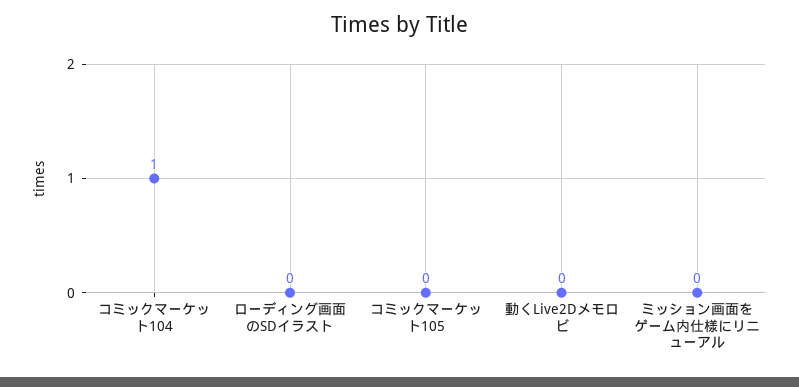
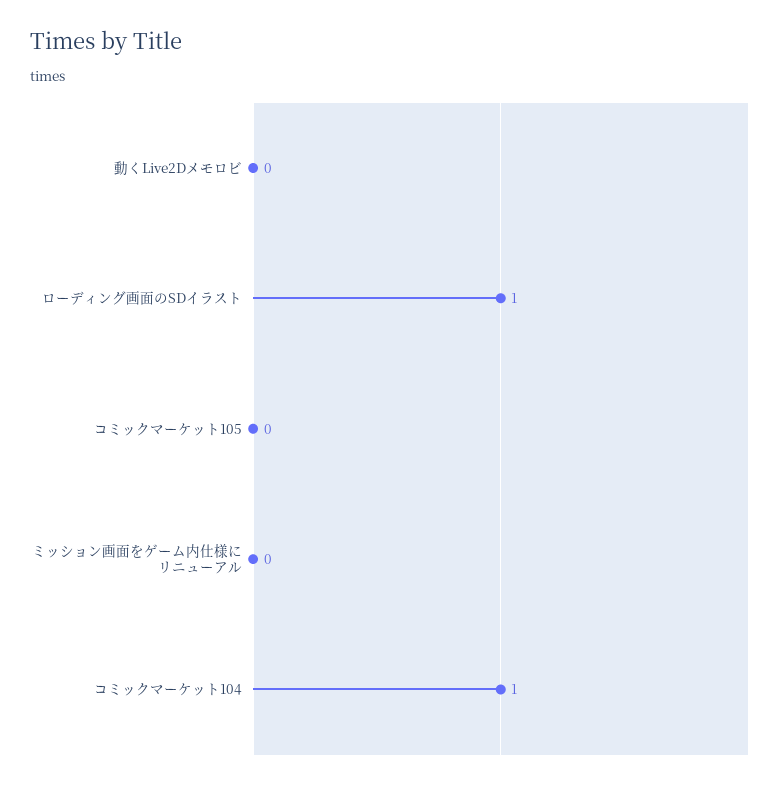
  {
    "コミックマーケット104": 1,
-   "ローディング画面のSDイラスト": 0,
+   "ローディング画面のSDイラスト": 1,
    "コミックマーケット105": 0,
    "動くLive2Dメモロビ": 0,
    "ミッション画面をゲーム内仕様にリニューアル": 0
  }

